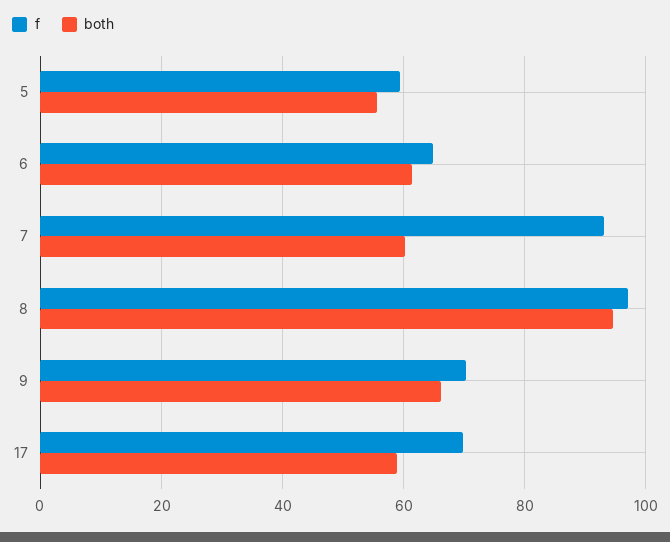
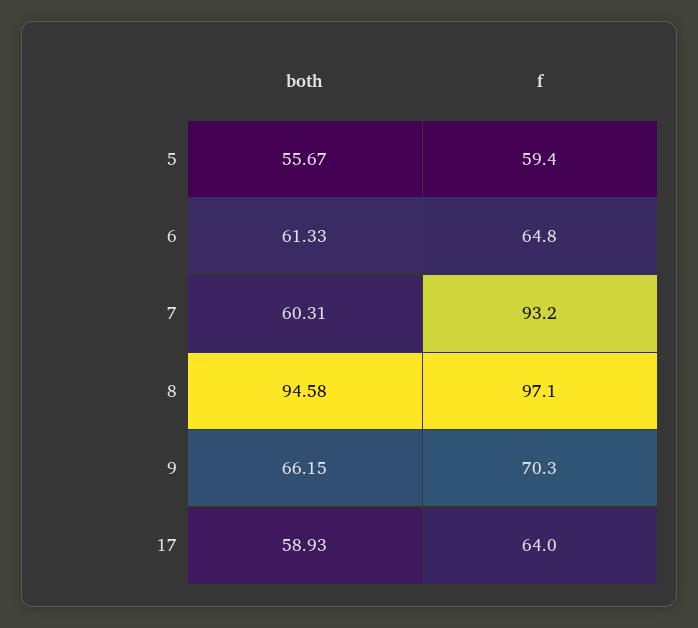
  {
    "f": {
      "5": 59.4,
      "6": 64.8,
      "7": 93.2,
      "8": 97.1,
      "9": 70.3,
-     "17": 70
+     "17": 64
    },
    "both": {
      "5": 55.67,
      "6": 61.33,
      "7": 60.31,
      "8": 94.58,
      "9": 66.15,
      "17": 58.93
    }
  }

